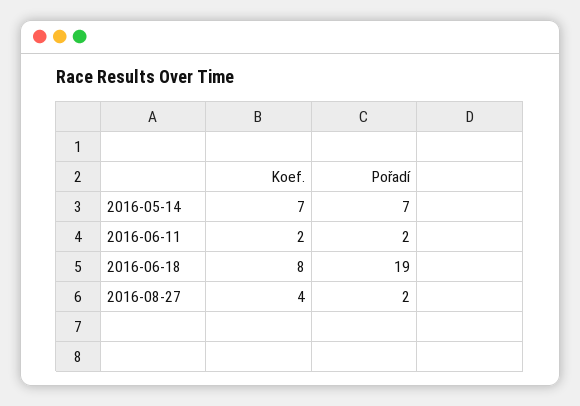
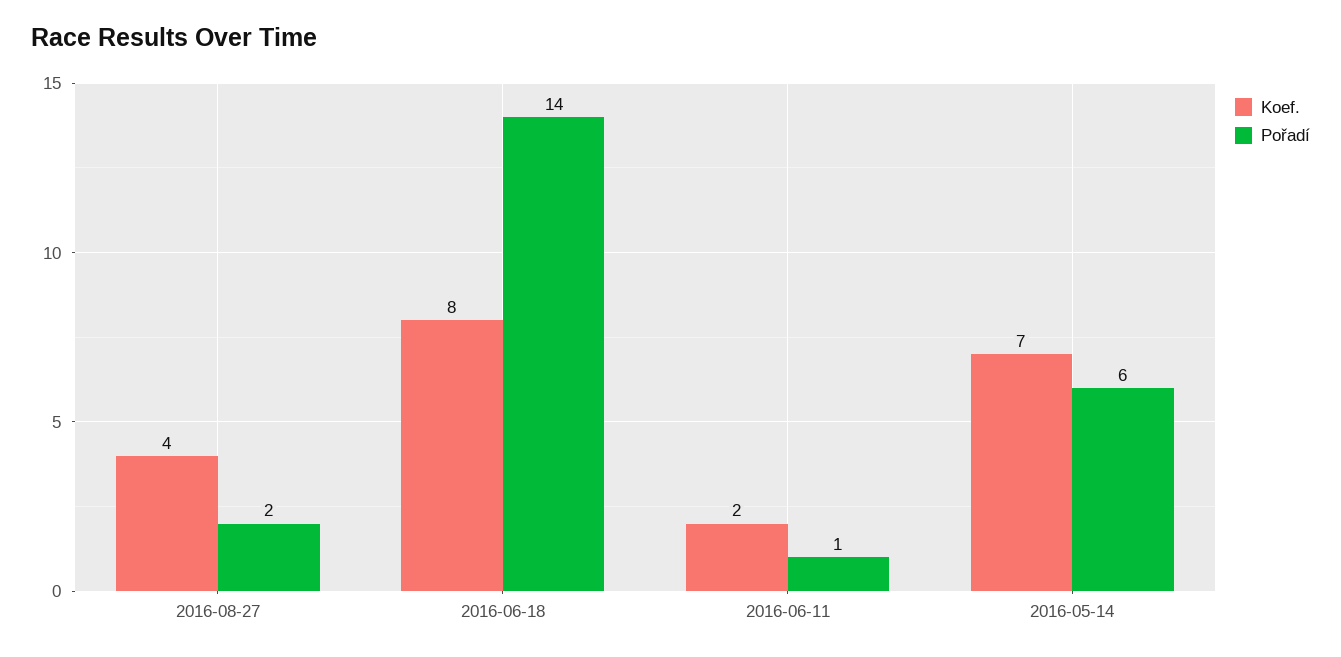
  {
    "Koef.": {
      "2016-05-14": 7,
      "2016-06-11": 2,
      "2016-06-18": 8,
      "2016-08-27": 4
    },
    "Pořadí": {
-     "2016-05-14": 7,
+     "2016-05-14": 6,
-     "2016-06-11": 2,
+     "2016-06-11": 1,
-     "2016-06-18": 19,
+     "2016-06-18": 14,
      "2016-08-27": 2
    }
  }

